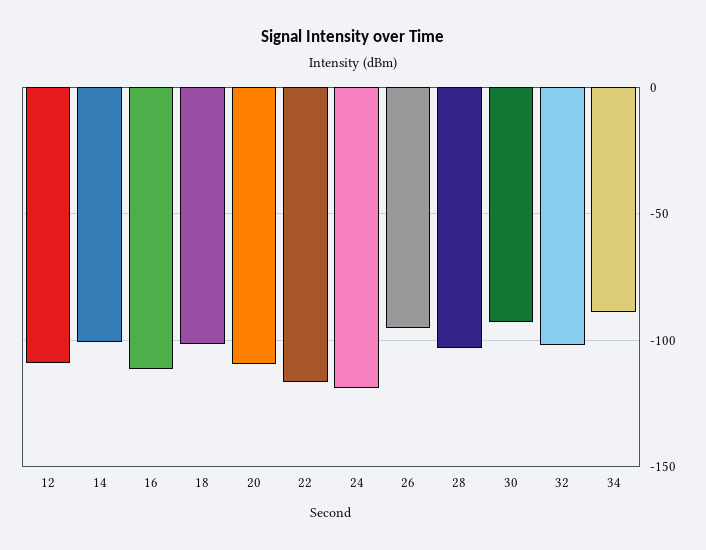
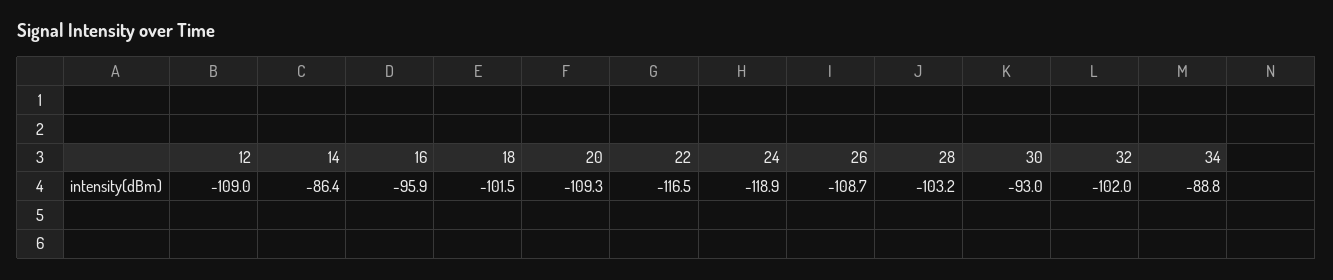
  {
    "12": -109,
-   "14": -100,
+   "14": -86.4,
-   "16": -110,
+   "16": -95.9,
    "18": -101.5,
    "20": -109.3,
    "22": -116.5,
    "24": -118.9,
-   "26": -95,
+   "26": -108.7,
    "28": -103.2,
    "30": -93,
    "32": -102,
    "34": -88.8
  }

